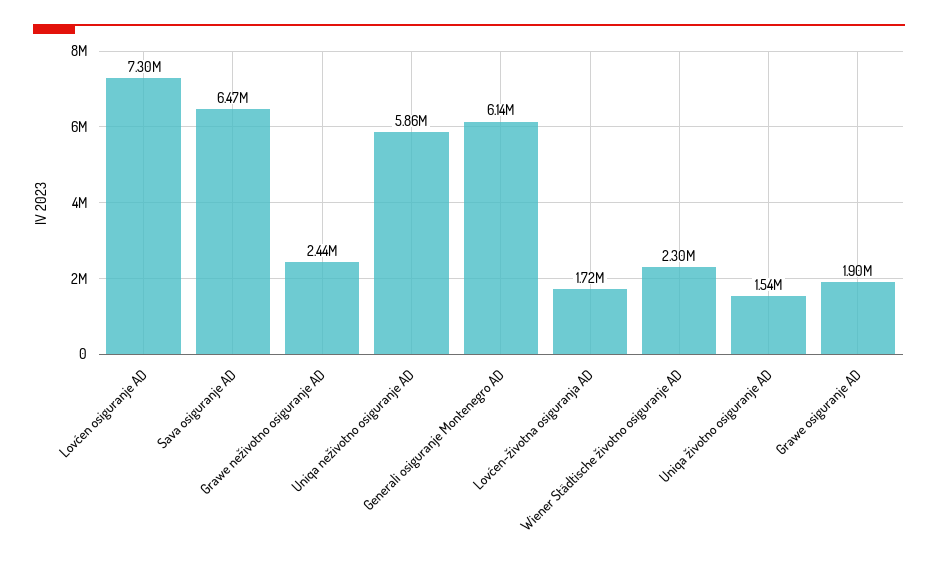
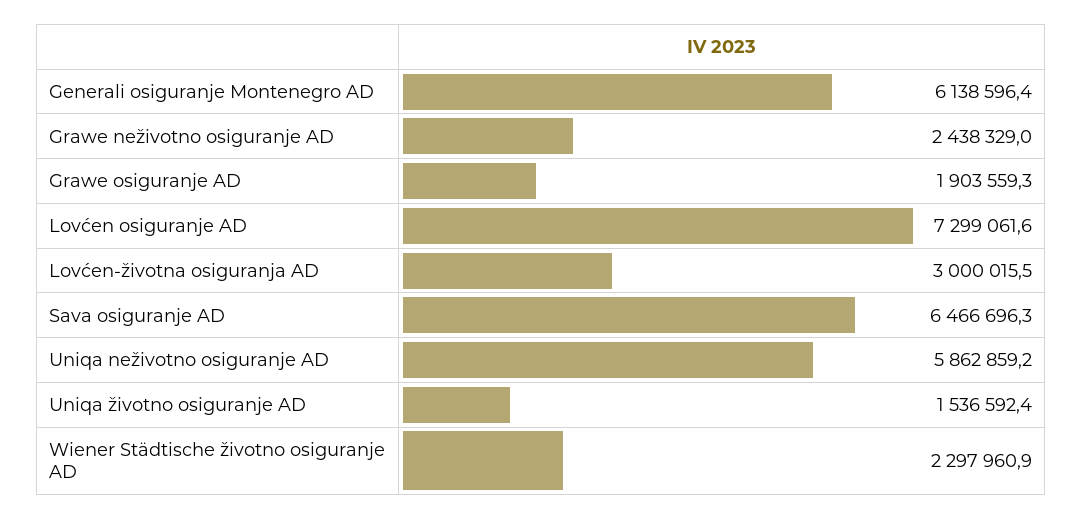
  {
    "Lovćen osiguranje AD": 7299061.6,
    "Sava osiguranje AD": 6466696.3,
    "Grawe neživotno osiguranje AD": 2438329,
    "Uniqa neživotno osiguranje AD": 5862859.2,
    "Generali osiguranje Montenegro AD": 6138596.4,
-   "Lovćen-životna osiguranja AD": 1720000,
+   "Lovćen-životna osiguranja AD": 3000015.5,
    "Wiener Städtische životno osiguranje AD": 2297960.9,
    "Uniqa životno osiguranje AD": 1536592.4,
    "Grawe osiguranje AD": 1903559.3
  }

